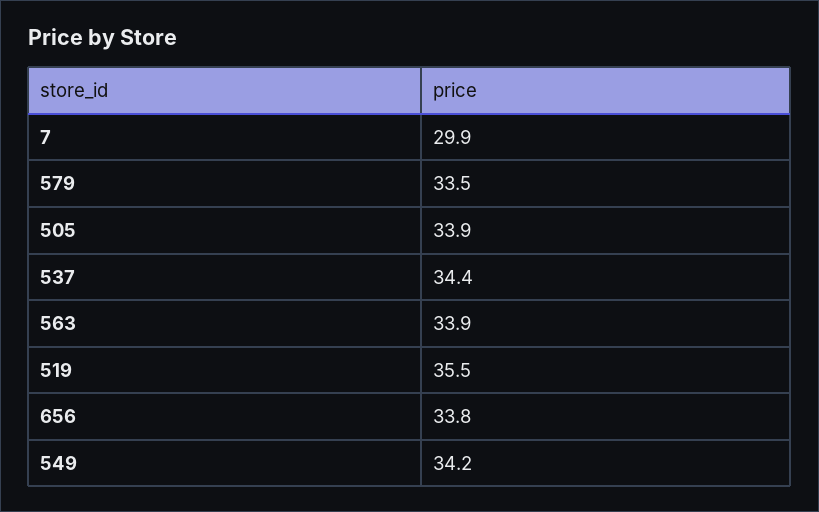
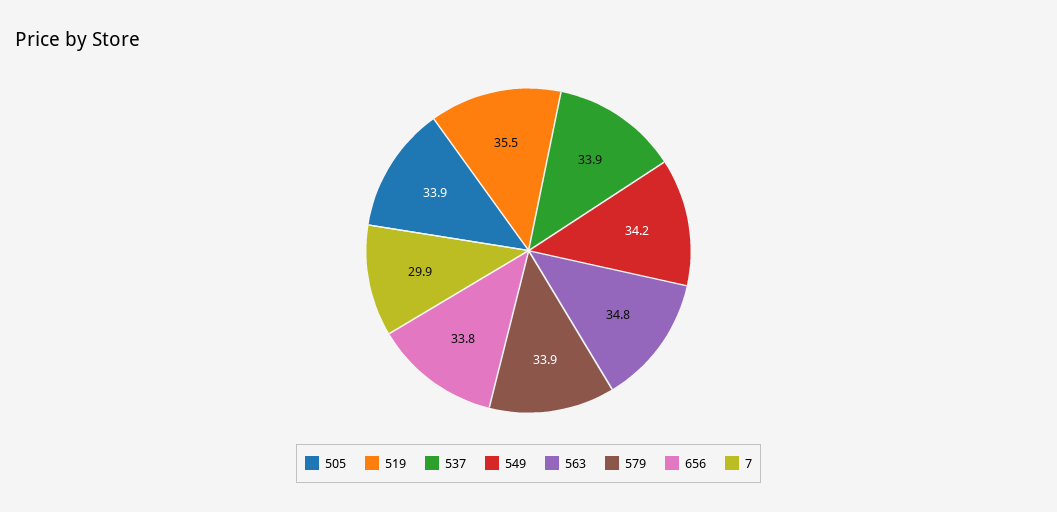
  {
    "7": 29.9,
-   "579": 33.5,
+   "579": 33.9,
    "505": 33.9,
-   "537": 34.4,
+   "537": 33.9,
-   "563": 33.9,
+   "563": 34.8,
    "519": 35.5,
    "656": 33.8,
    "549": 34.2
  }

